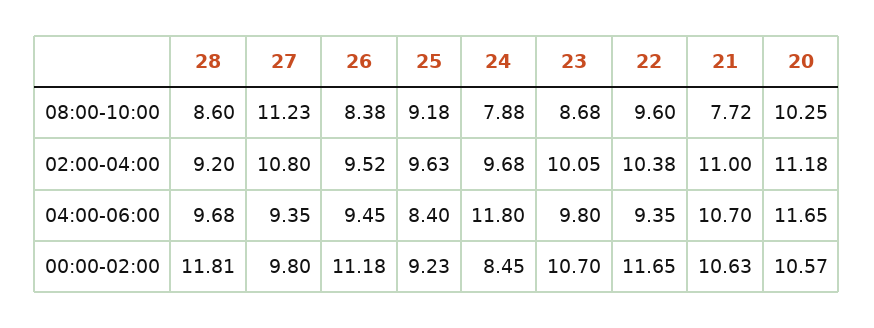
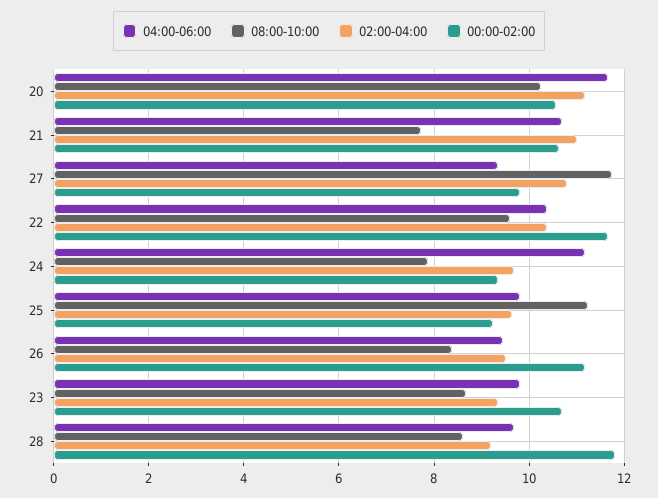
  {
    "08:00-10:00": {
      "28": 8.6,
-     "27": 11.23,
+     "27": 11.8,
      "26": 8.38,
-     "25": 9.18,
+     "25": 11.2,
      "24": 7.88,
      "23": 8.68,
      "22": 9.6,
      "21": 7.72,
      "20": 10.25
    },
    "02:00-04:00": {
      "28": 9.2,
      "27": 10.8,
      "26": 9.52,
      "25": 9.63,
      "24": 9.68,
-     "23": 10.05,
+     "23": 9.4,
      "22": 10.38,
      "21": 11,
      "20": 11.18
    },
    "04:00-06:00": {
      "28": 9.68,
      "27": 9.35,
      "26": 9.45,
-     "25": 8.4,
+     "25": 9.8,
-     "24": 11.8,
+     "24": 11.2,
      "23": 9.8,
-     "22": 9.35,
+     "22": 10.4,
      "21": 10.7,
      "20": 11.65
    },
    "00:00-02:00": {
      "28": 11.81,
      "27": 9.8,
      "26": 11.18,
      "25": 9.23,
-     "24": 8.45,
+     "24": 9.4,
      "23": 10.7,
      "22": 11.65,
      "21": 10.63,
      "20": 10.57
    }
  }

